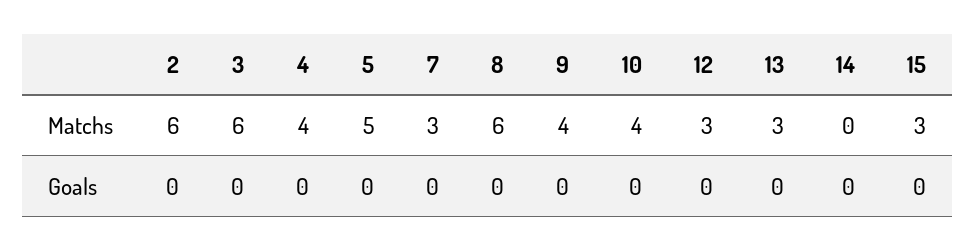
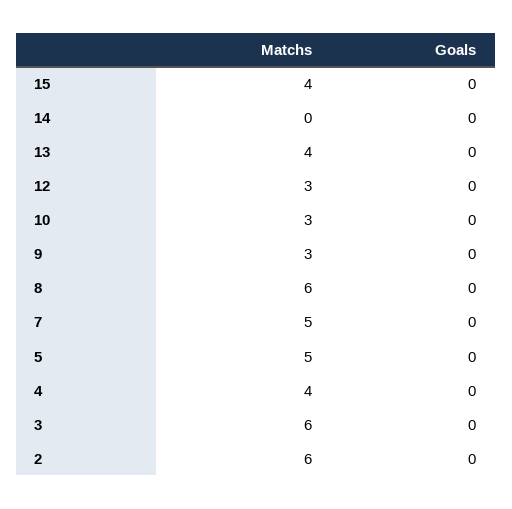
  {
    "2": {
      "Matchs": 6,
      "Goals": 0
    },
    "3": {
      "Matchs": 6,
      "Goals": 0
    },
    "4": {
      "Matchs": 4,
      "Goals": 0
    },
    "5": {
      "Matchs": 5,
      "Goals": 0
    },
    "7": {
-     "Matchs": 3,
+     "Matchs": 5,
      "Goals": 0
    },
    "8": {
      "Matchs": 6,
      "Goals": 0
    },
    "9": {
-     "Matchs": 4,
+     "Matchs": 3,
      "Goals": 0
    },
    "10": {
-     "Matchs": 4,
+     "Matchs": 3,
      "Goals": 0
    },
    "12": {
      "Matchs": 3,
      "Goals": 0
    },
    "13": {
-     "Matchs": 3,
+     "Matchs": 4,
      "Goals": 0
    },
    "14": {
      "Matchs": 0,
      "Goals": 0
    },
    "15": {
-     "Matchs": 3,
+     "Matchs": 4,
      "Goals": 0
    }
  }

